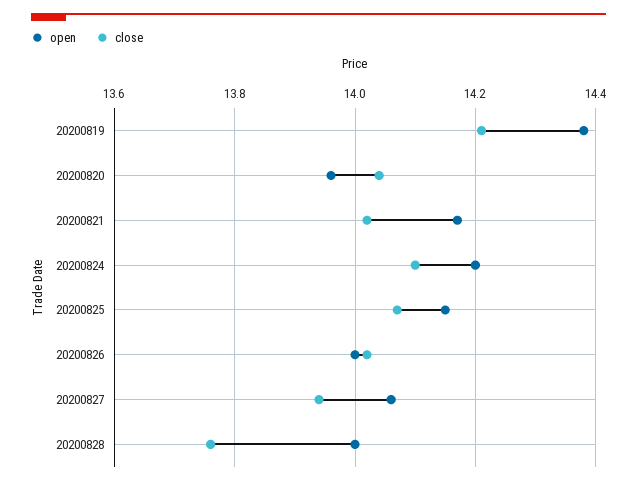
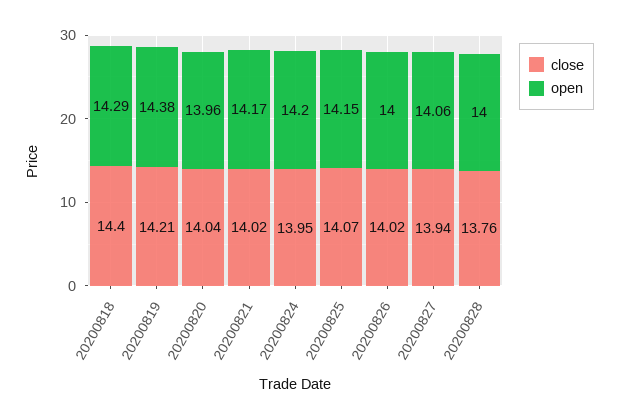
  {
    "open": {
      "20200819": 14.38,
      "20200820": 13.96,
      "20200821": 14.17,
      "20200824": 14.2,
      "20200825": 14.15,
      "20200826": 14,
      "20200827": 14.06,
-     "20200828": 14
+     "20200828": 14,
+     "20200818": 14.29
    },
    "close": {
      "20200819": 14.21,
      "20200820": 14.04,
      "20200821": 14.02,
-     "20200824": 14.1,
+     "20200824": 13.95,
      "20200825": 14.07,
      "20200826": 14.02,
      "20200827": 13.94,
-     "20200828": 13.76
+     "20200828": 13.76,
+     "20200818": 14.4
    }
  }

